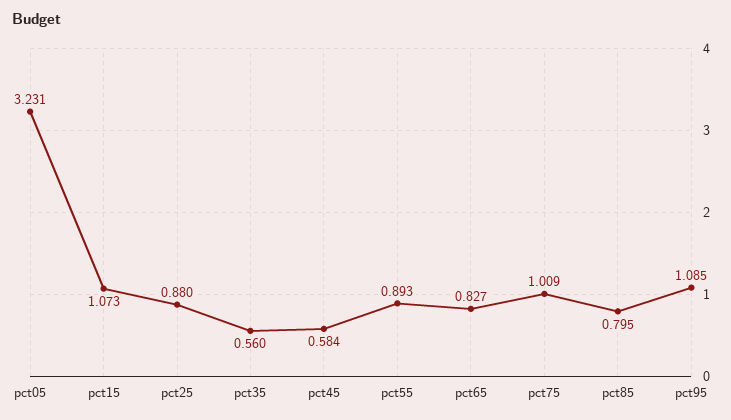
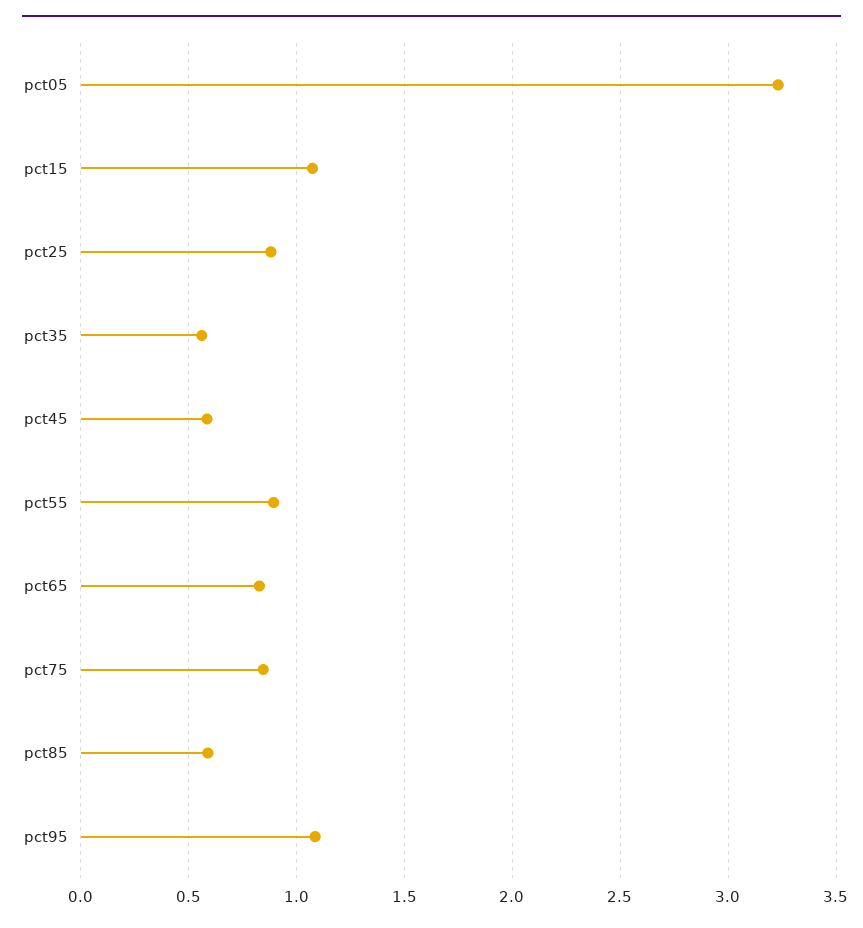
  {
    "pct05": 3.231,
    "pct15": 1.073,
    "pct25": 0.88,
    "pct35": 0.56,
    "pct45": 0.584,
    "pct55": 0.893,
    "pct65": 0.827,
-   "pct75": 1.009,
+   "pct75": 0.85,
-   "pct85": 0.795,
+   "pct85": 0.6,
    "pct95": 1.085
  }

